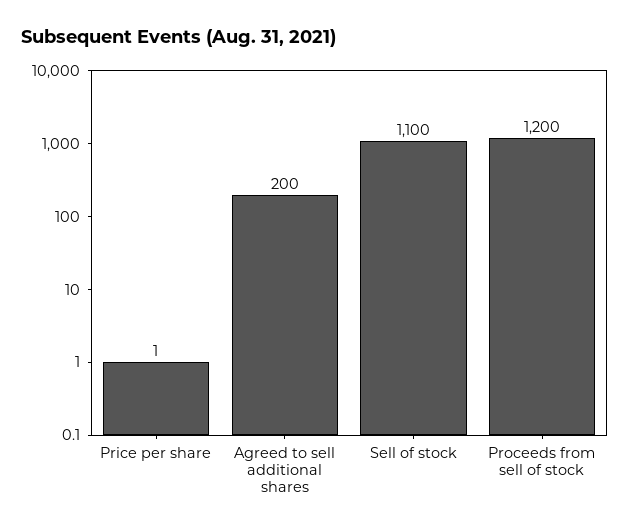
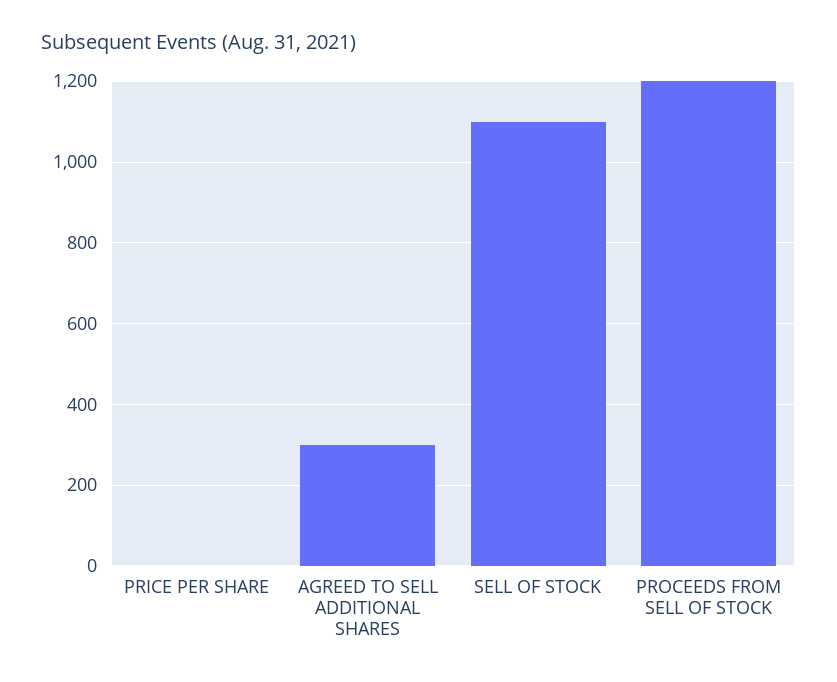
  {
    "Price per share": 1,
-   "Agreed to sell additional shares": 200,
+   "Agreed to sell additional shares": 300,
    "Sell of stock": 1100,
    "Proceeds from sell of stock": 1200
  }

